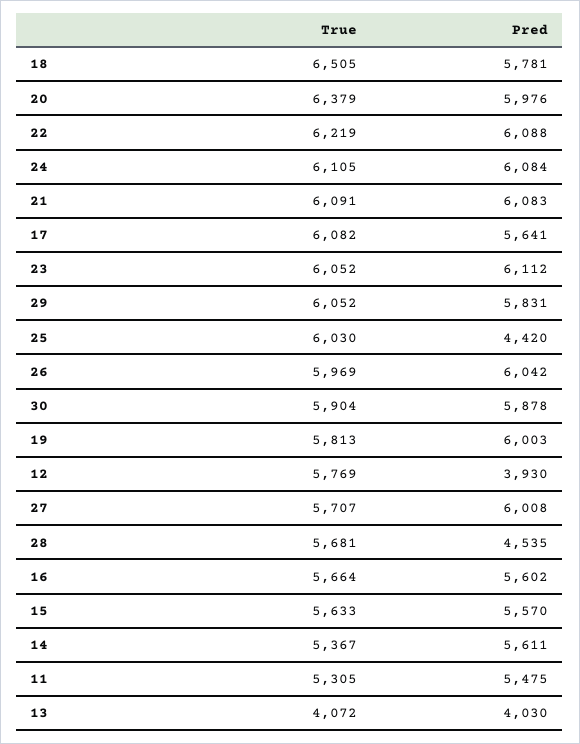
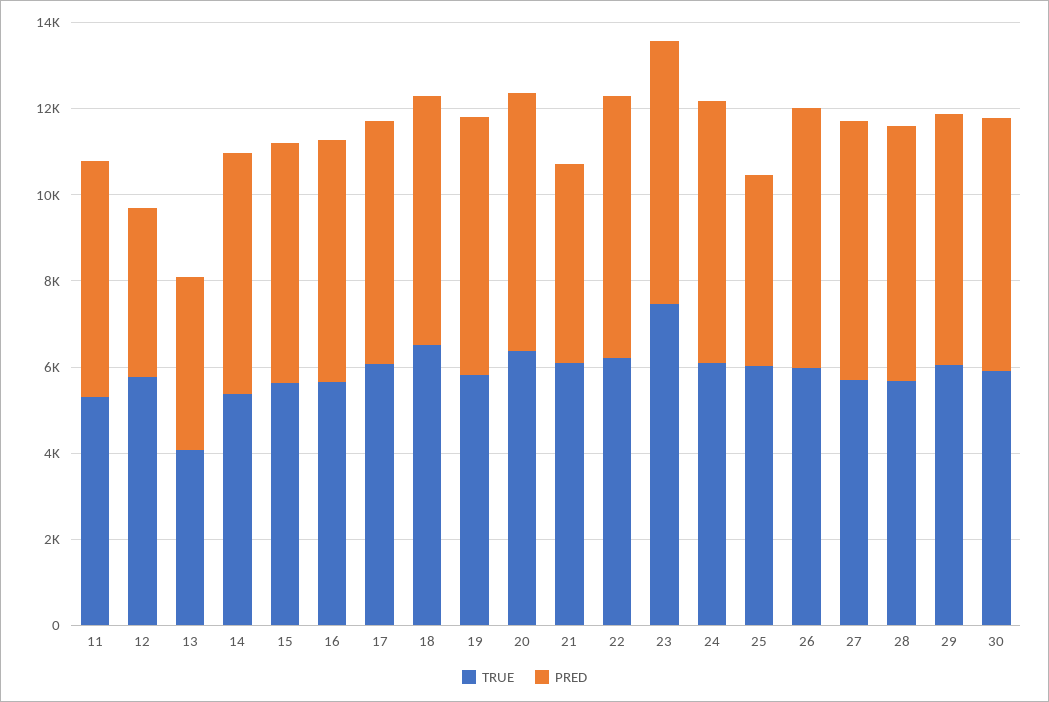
  {
    "True": {
      "18": 6505,
      "20": 6379,
      "22": 6219,
      "24": 6105,
      "21": 6091,
      "17": 6082,
-     "23": 6052,
+     "23": 7500,
      "29": 6052,
      "25": 6030,
      "26": 5969,
      "30": 5904,
      "19": 5813,
      "12": 5769,
      "27": 5707,
      "28": 5681,
      "16": 5664,
      "15": 5633,
      "14": 5367,
      "11": 5305,
      "13": 4072
    },
    "Pred": {
      "18": 5781,
      "20": 5976,
      "22": 6088,
      "24": 6084,
-     "21": 6083,
+     "21": 4500,
      "17": 5641,
      "23": 6112,
      "29": 5831,
      "25": 4420,
      "26": 6042,
      "30": 5878,
      "19": 6003,
      "12": 3930,
      "27": 6008,
-     "28": 4535,
+     "28": 6000,
      "16": 5602,
      "15": 5570,
      "14": 5611,
      "11": 5475,
      "13": 4030
    }
  }

